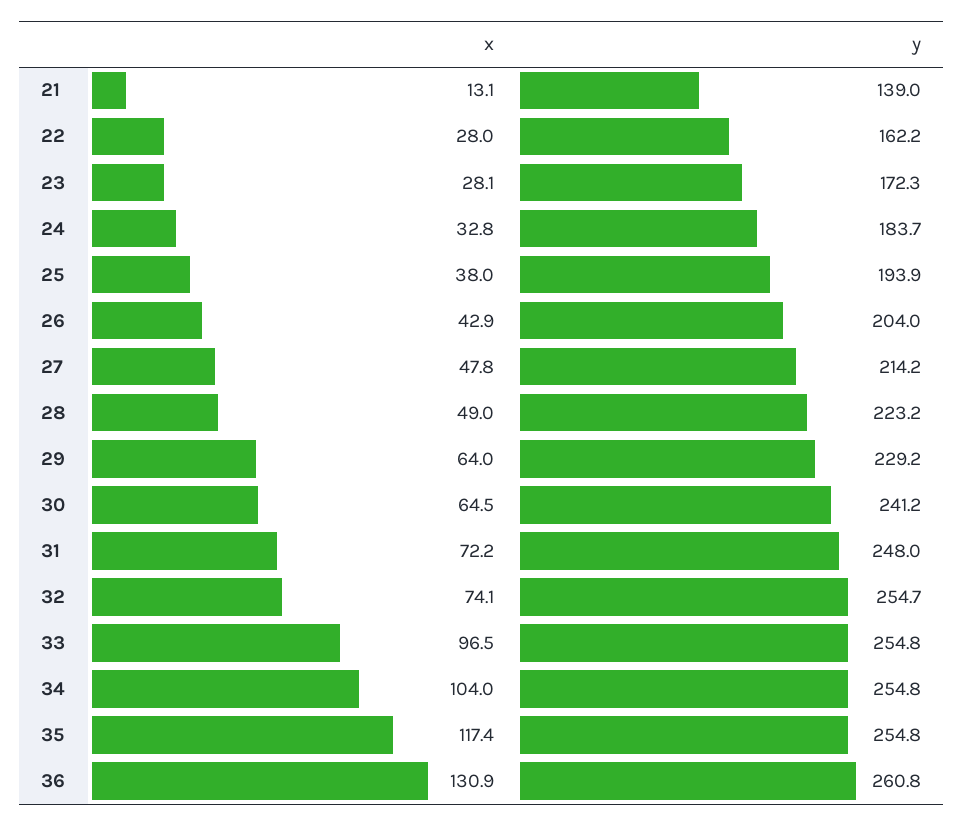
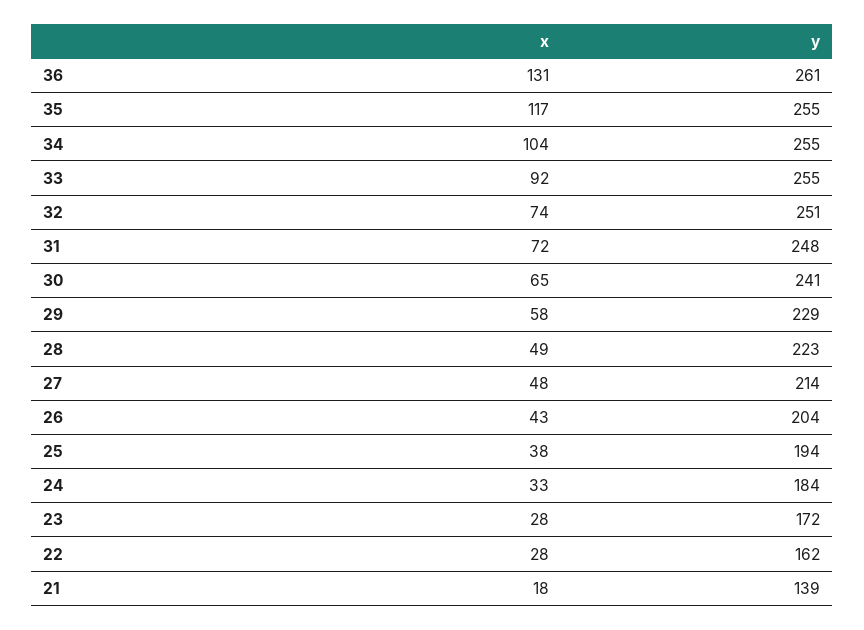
  {
    "x": {
-     "21": 13.1,
+     "21": 18,
      "22": 28,
      "23": 28.1,
      "24": 32.8,
      "25": 38,
      "26": 42.9,
      "27": 47.8,
      "28": 49,
-     "29": 64,
+     "29": 58,
      "30": 64.5,
      "31": 72.2,
      "32": 74.1,
-     "33": 96.5,
+     "33": 92,
      "34": 104,
      "35": 117.4,
      "36": 130.9
    },
    "y": {
      "21": 139,
      "22": 162.2,
      "23": 172.3,
      "24": 183.7,
      "25": 193.9,
      "26": 204,
      "27": 214.2,
      "28": 223.2,
      "29": 229.2,
      "30": 241.2,
      "31": 248,
-     "32": 254.7,
+     "32": 251,
      "33": 254.8,
      "34": 254.8,
      "35": 254.8,
      "36": 260.8
    }
  }

